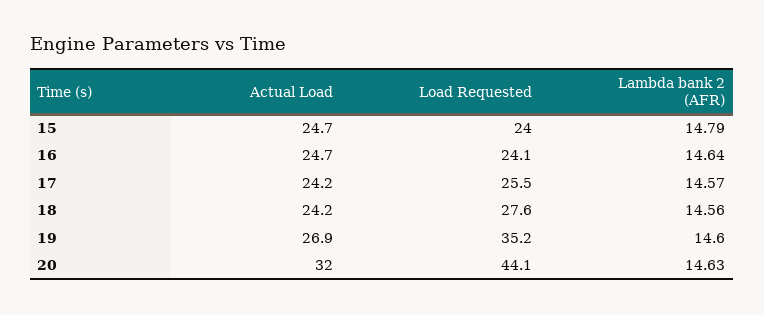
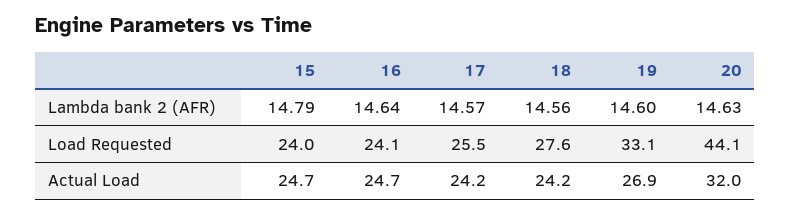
  {
    "Actual Load": {
      "15": 24.7,
      "16": 24.7,
      "17": 24.2,
      "18": 24.2,
      "19": 26.9,
      "20": 32
    },
    "Load Requested": {
      "15": 24,
      "16": 24.1,
      "17": 25.5,
      "18": 27.6,
-     "19": 35.2,
+     "19": 33.1,
      "20": 44.1
    },
    "Lambda bank 2 (AFR)": {
      "15": 14.79,
      "16": 14.64,
      "17": 14.57,
      "18": 14.56,
      "19": 14.6,
      "20": 14.63
    }
  }

